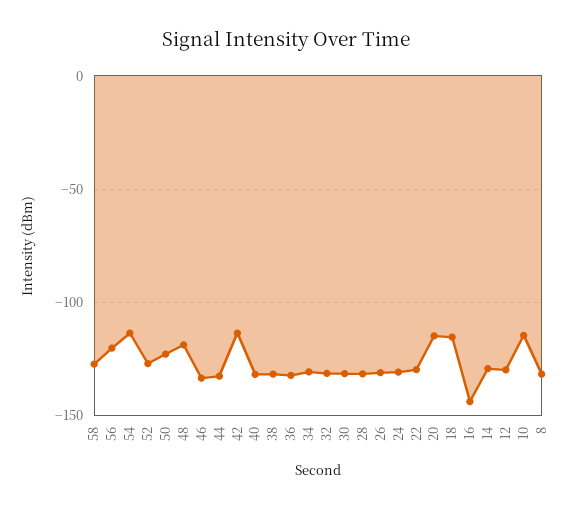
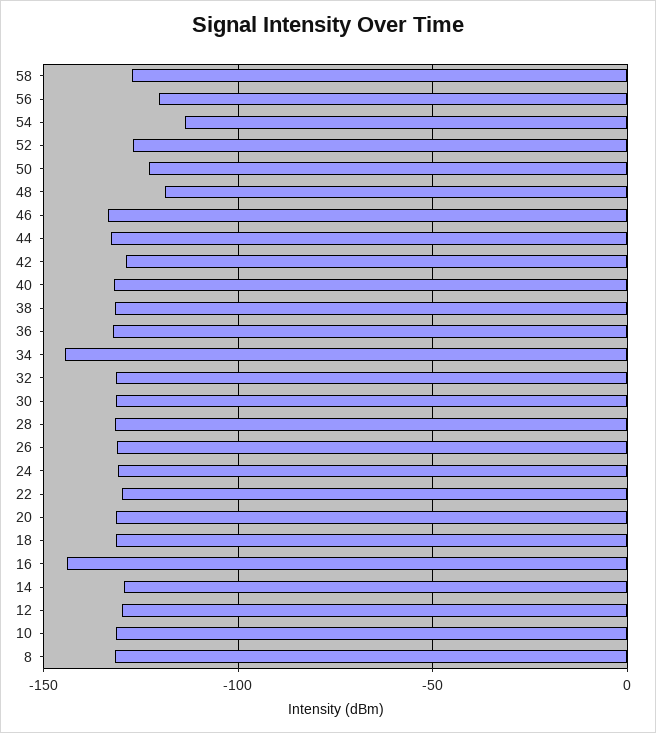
  {
    "58": -125,
    "56": -120,
    "54": -115,
    "52": -125,
    "50": -125,
    "48": -120,
    "46": -135,
    "44": -135,
-   "42": -115,
+   "42": -130,
    "40": -130,
    "38": -130,
    "36": -130,
-   "34": -130,
+   "34": -145,
    "32": -130,
    "30": -130,
    "28": -130,
    "26": -130,
    "24": -130,
    "22": -130,
-   "20": -115,
+   "20": -130,
-   "18": -115,
+   "18": -130,
    "16": -145,
    "14": -130,
    "12": -130,
-   "10": -115,
+   "10": -130,
    "8": -130
  }

